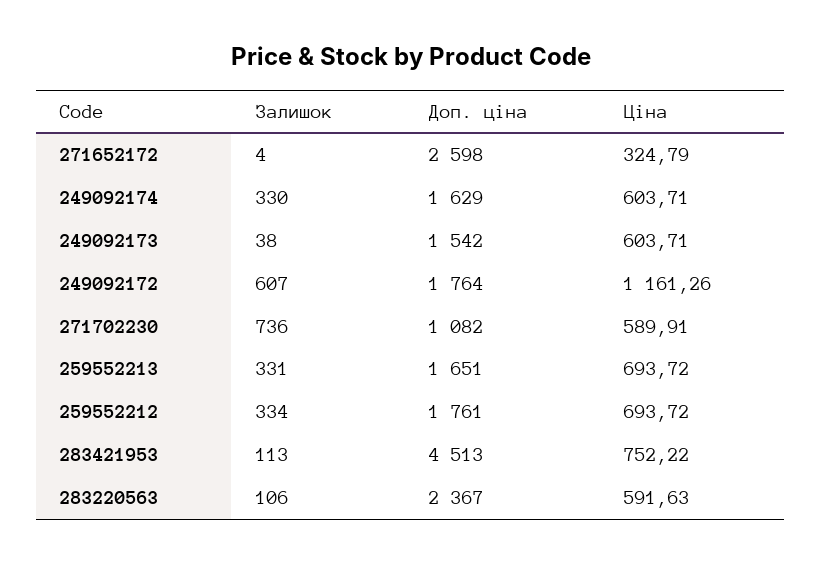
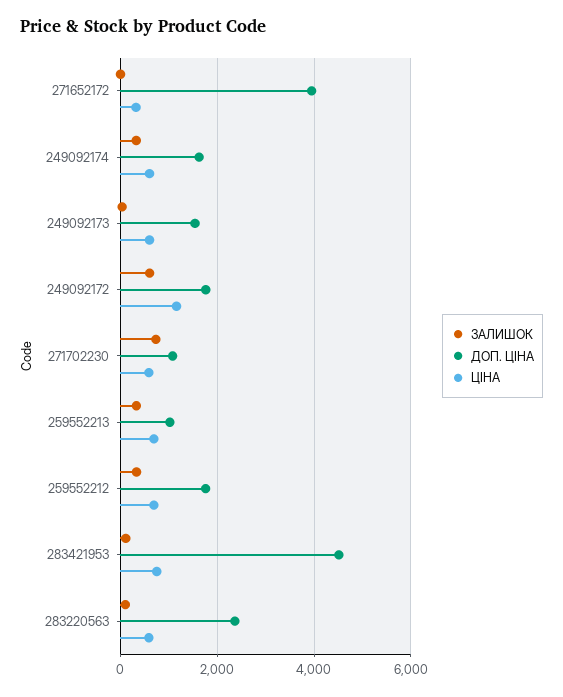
  {
    "Залишок": {
      "271652172": 4,
      "249092174": 330,
      "249092173": 38,
      "249092172": 607,
      "271702230": 736,
      "259552213": 331,
      "259552212": 334,
      "283421953": 113,
      "283220563": 106
    },
    "Доп. ціна": {
-     "271652172": 2598,
+     "271652172": 4000,
      "249092174": 1629,
      "249092173": 1542,
      "249092172": 1764,
      "271702230": 1082,
-     "259552213": 1651,
+     "259552213": 1000,
      "259552212": 1761,
      "283421953": 4513,
      "283220563": 2367
    },
    "Ціна": {
      "271652172": 324.79,
      "249092174": 603.71,
      "249092173": 603.71,
      "249092172": 1161.26,
      "271702230": 589.91,
      "259552213": 693.72,
      "259552212": 693.72,
      "283421953": 752.22,
      "283220563": 591.63
    }
  }

